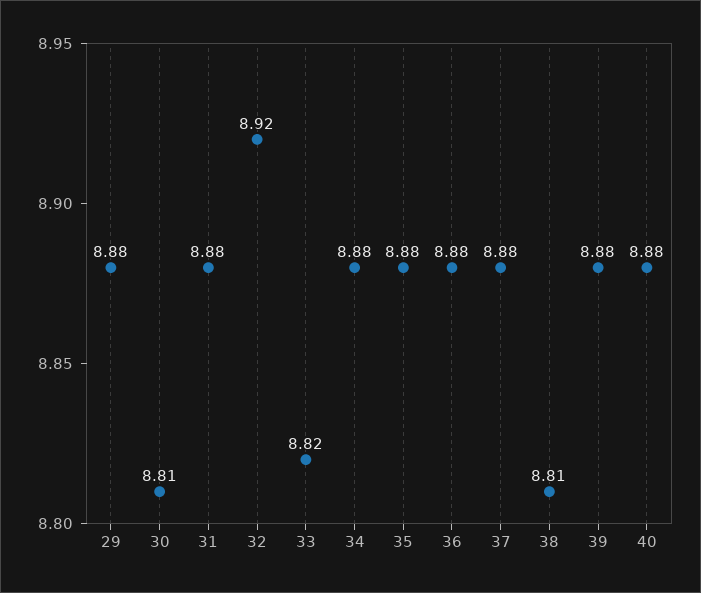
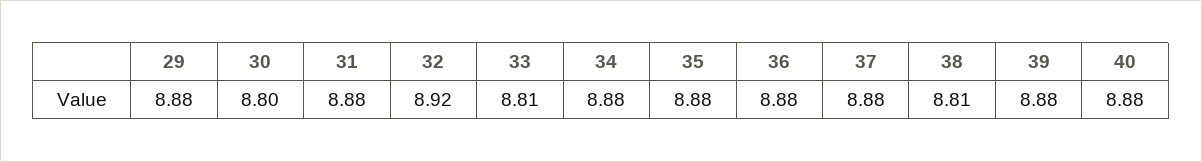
  {
    "29": 8.88,
-   "30": 8.81,
+   "30": 8.8,
    "31": 8.88,
    "32": 8.92,
-   "33": 8.82,
+   "33": 8.81,
    "34": 8.88,
    "35": 8.88,
    "36": 8.88,
    "37": 8.88,
    "38": 8.81,
    "39": 8.88,
    "40": 8.88
  }

